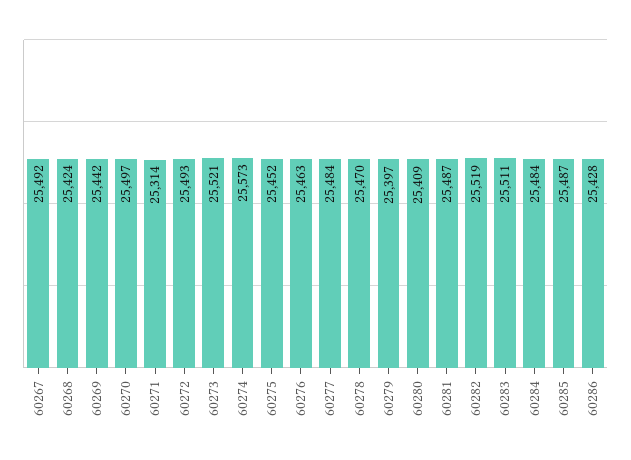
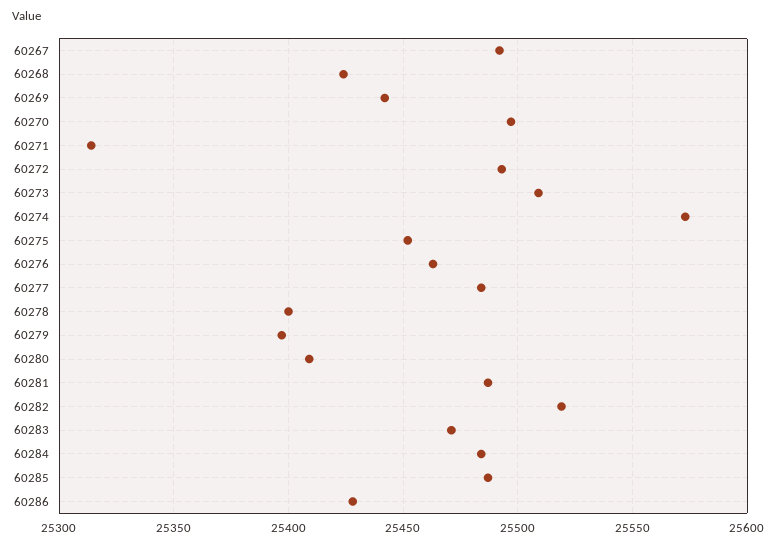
  {
    "60267": 25492,
    "60268": 25424,
    "60269": 25442,
    "60270": 25497,
    "60271": 25314,
    "60272": 25493,
-   "60273": 25521,
+   "60273": 25510,
    "60274": 25573,
    "60275": 25452,
    "60276": 25463,
    "60277": 25484,
-   "60278": 25470,
+   "60278": 25400,
    "60279": 25397,
    "60280": 25409,
    "60281": 25487,
    "60282": 25519,
-   "60283": 25511,
+   "60283": 25470,
    "60284": 25484,
    "60285": 25487,
    "60286": 25428
  }

